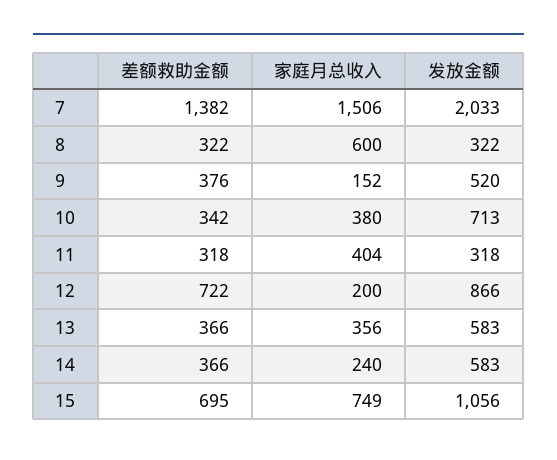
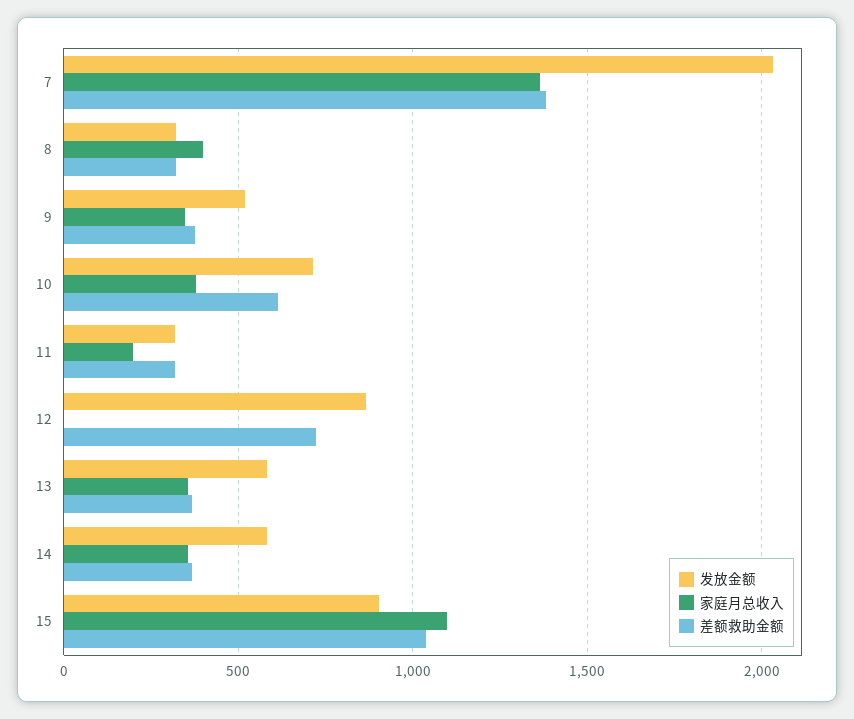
  {
    "差额救助金额": {
      "7": 1382,
      "8": 322,
      "9": 376,
-     "10": 342,
+     "10": 600,
      "11": 318,
      "12": 722,
      "13": 366,
      "14": 366,
-     "15": 695
+     "15": 1050
    },
    "家庭月总收入": {
-     "7": 1506,
+     "7": 1350,
-     "8": 600,
+     "8": 400,
-     "9": 152,
+     "9": 350,
      "10": 380,
-     "11": 404,
+     "11": 200,
-     "12": 200,
+     "12": 0,
      "13": 356,
-     "14": 240,
+     "14": 350,
-     "15": 749
+     "15": 1100
    },
    "发放金额": {
      "7": 2033,
      "8": 322,
      "9": 520,
      "10": 713,
      "11": 318,
      "12": 866,
      "13": 583,
      "14": 583,
-     "15": 1056
+     "15": 900
    }
  }

